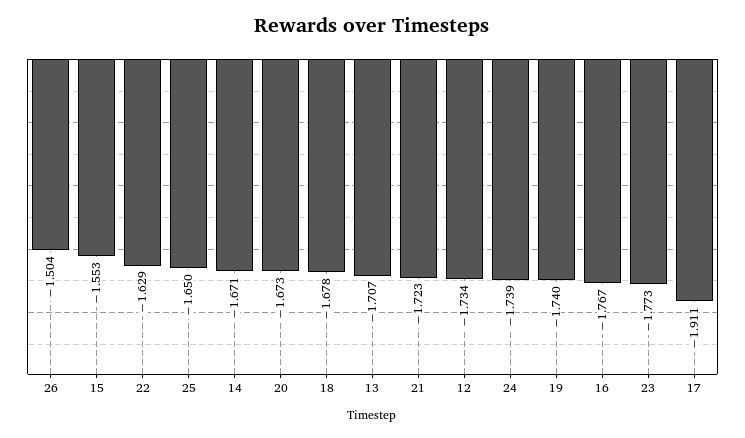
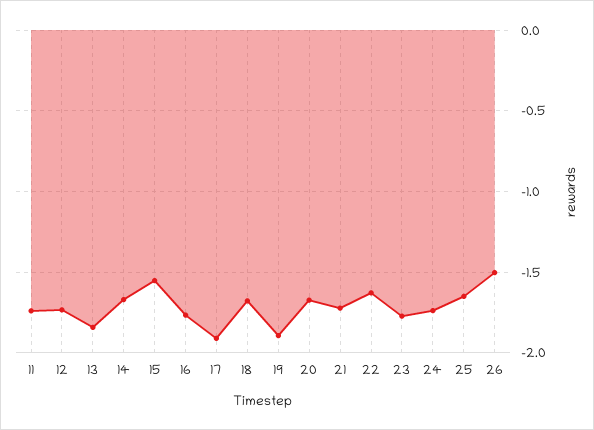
  {
    "26": -1.504,
    "15": -1.553,
    "22": -1.629,
    "25": -1.65,
    "14": -1.671,
    "20": -1.673,
    "18": -1.678,
-   "13": -1.707,
+   "13": -1.85,
    "21": -1.723,
    "12": -1.734,
    "24": -1.739,
-   "19": -1.74,
+   "19": -1.9,
    "16": -1.767,
    "23": -1.773,
-   "17": -1.911
+   "17": -1.911,
+   "11": -1.75
  }

